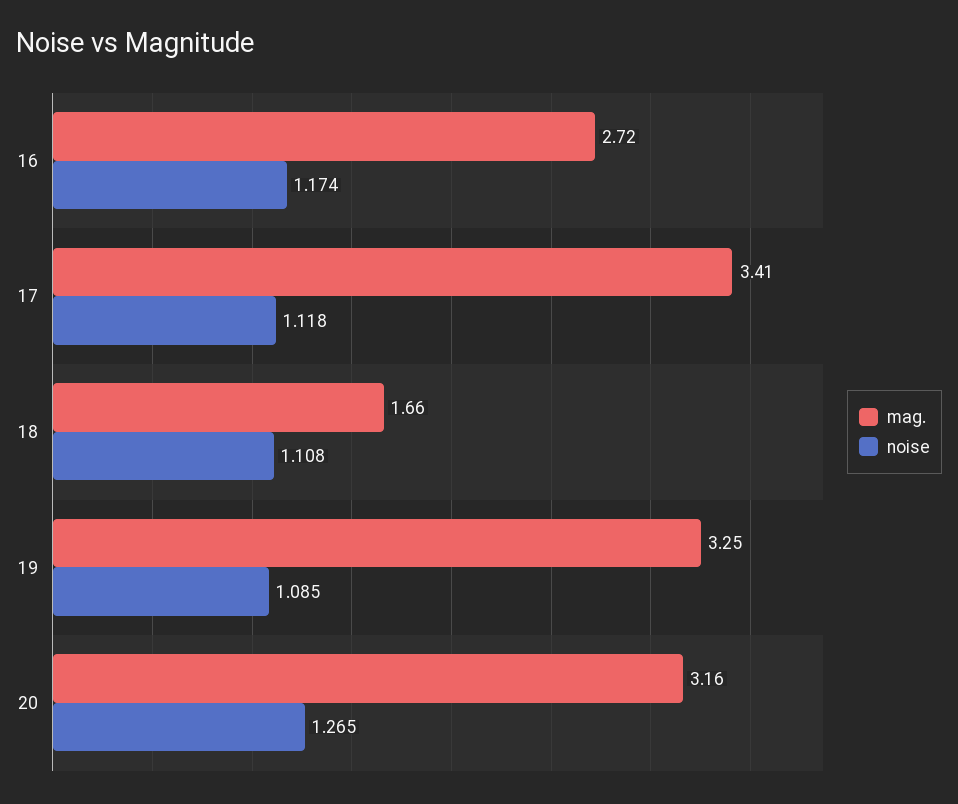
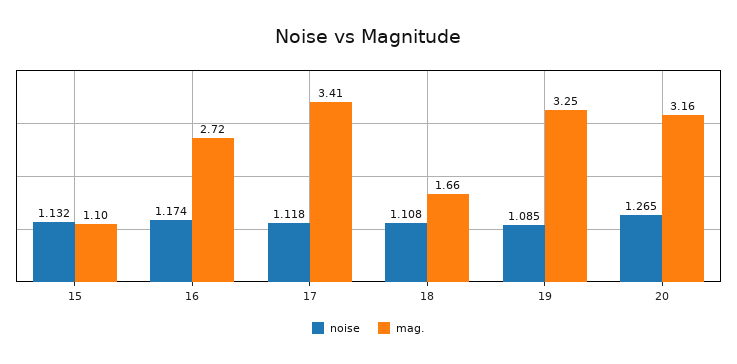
  {
    "mag.": {
      "16": 2.72,
      "17": 3.41,
      "18": 1.66,
      "19": 3.25,
-     "20": 3.16
+     "20": 3.16,
+     "15": 1.1
    },
    "noise": {
      "16": 1.174,
      "17": 1.118,
      "18": 1.108,
      "19": 1.085,
-     "20": 1.265
+     "20": 1.265,
+     "15": 1.132
    }
  }

